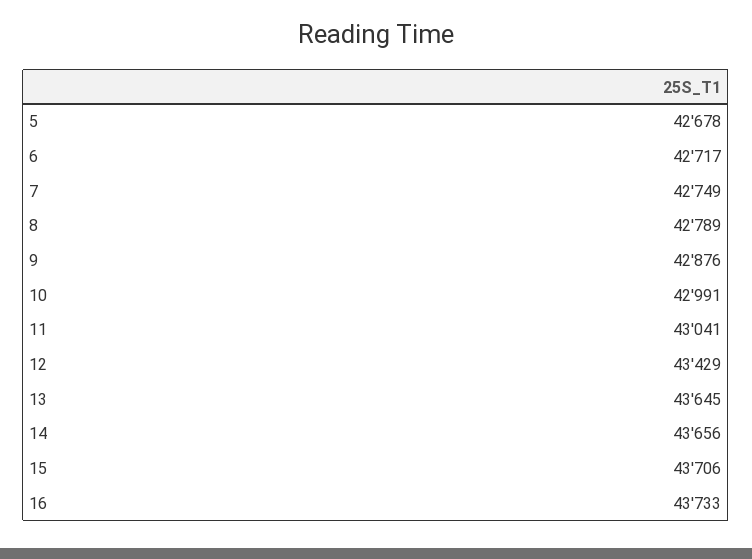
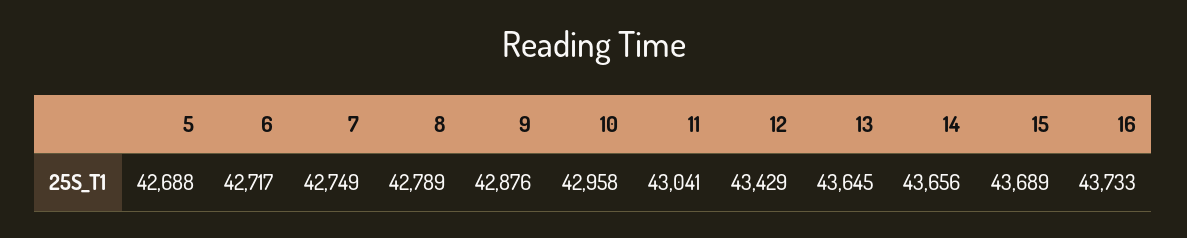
  {
-   "5": 42678,
+   "5": 42688,
    "6": 42717,
    "7": 42749,
    "8": 42789,
    "9": 42876,
-   "10": 42991,
+   "10": 42958,
    "11": 43041,
    "12": 43429,
    "13": 43645,
    "14": 43656,
-   "15": 43706,
+   "15": 43689,
    "16": 43733
  }

